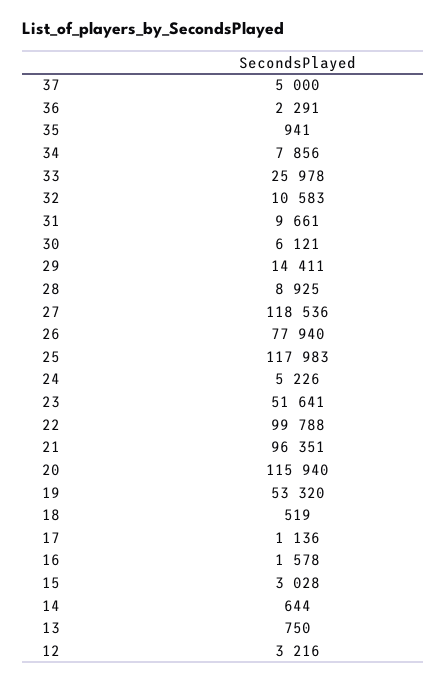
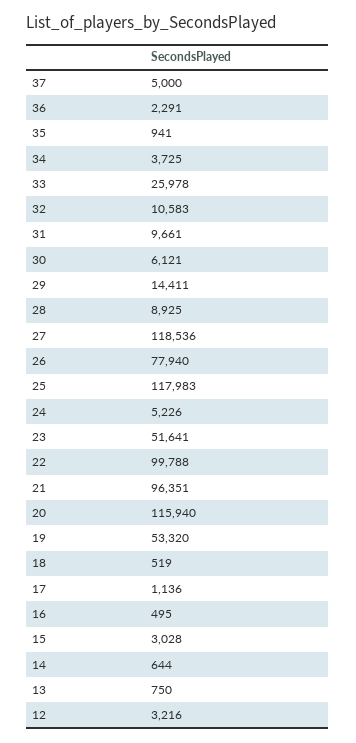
  {
    "37": 5000,
    "36": 2291,
    "35": 941,
-   "34": 7856,
+   "34": 3725,
    "33": 25978,
    "32": 10583,
    "31": 9661,
    "30": 6121,
    "29": 14411,
    "28": 8925,
    "27": 118536,
    "26": 77940,
    "25": 117983,
    "24": 5226,
    "23": 51641,
    "22": 99788,
    "21": 96351,
    "20": 115940,
    "19": 53320,
    "18": 519,
    "17": 1136,
-   "16": 1578,
+   "16": 495,
    "15": 3028,
    "14": 644,
    "13": 750,
    "12": 3216
  }

